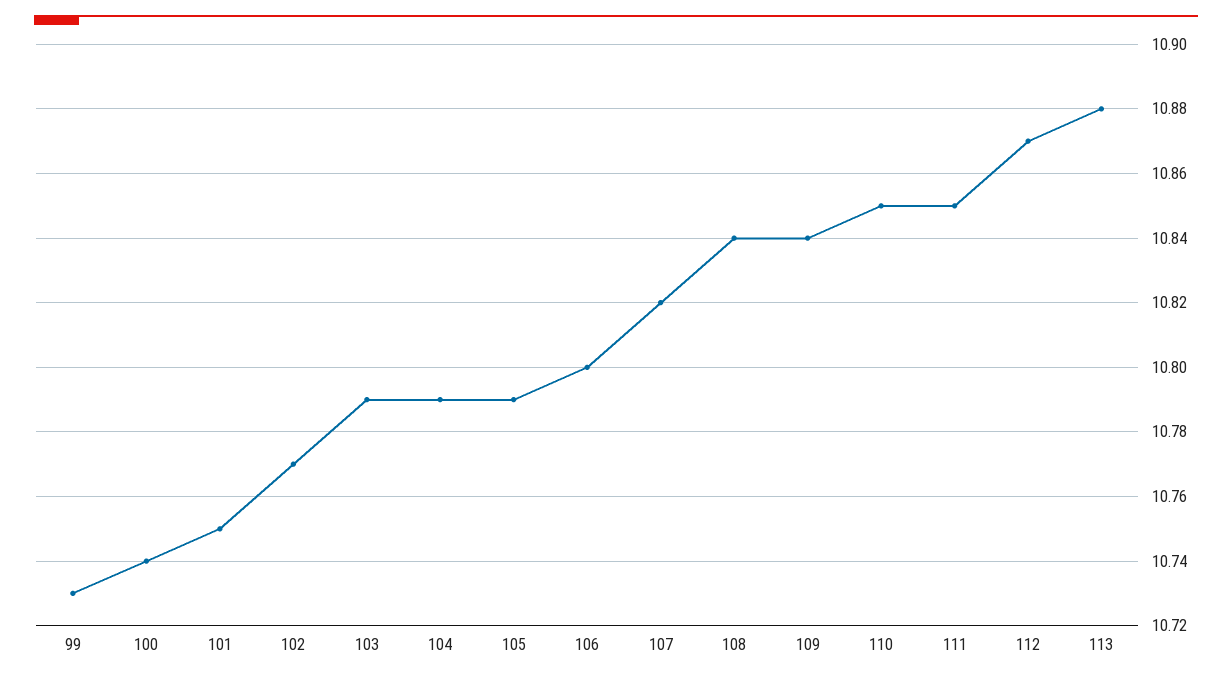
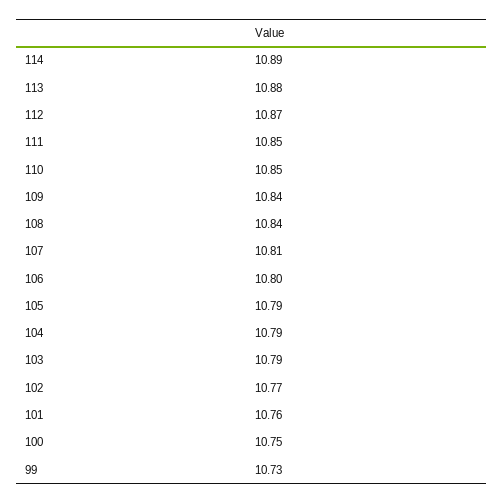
  {
    "99": 10.73,
-   "100": 10.74,
+   "100": 10.75,
-   "101": 10.75,
+   "101": 10.76,
    "102": 10.77,
    "103": 10.79,
    "104": 10.79,
    "105": 10.79,
    "106": 10.8,
-   "107": 10.82,
+   "107": 10.81,
    "108": 10.84,
    "109": 10.84,
    "110": 10.85,
    "111": 10.85,
    "112": 10.87,
-   "113": 10.88
+   "113": 10.88,
+   "114": 10.89
  }

